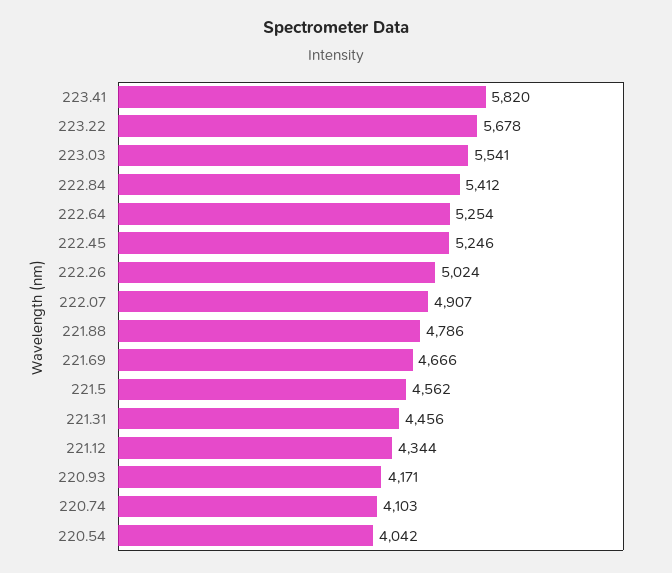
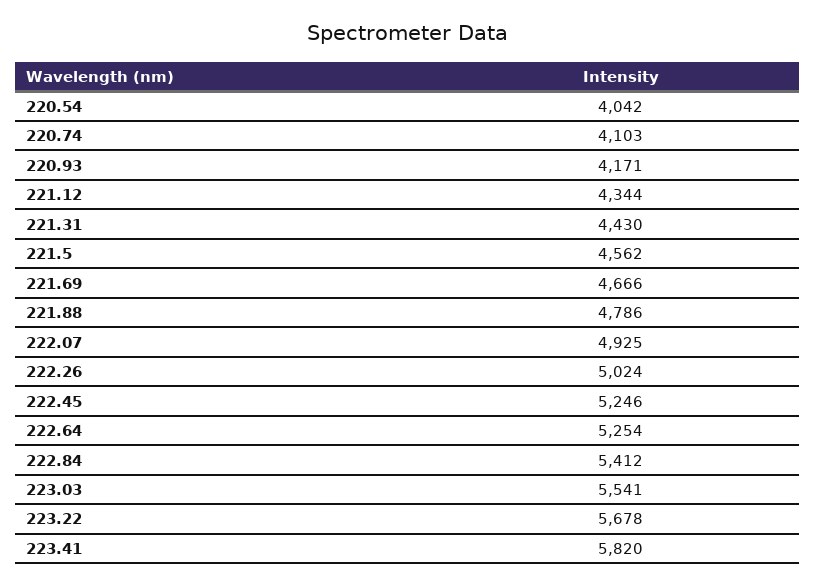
  {
    "223.41": 5820,
    "223.22": 5678,
    "223.03": 5541,
    "222.84": 5412,
    "222.64": 5254,
    "222.45": 5246,
    "222.26": 5024,
-   "222.07": 4907,
+   "222.07": 4925,
    "221.88": 4786,
    "221.69": 4666,
    "221.5": 4562,
-   "221.31": 4456,
+   "221.31": 4430,
    "221.12": 4344,
    "220.93": 4171,
    "220.74": 4103,
    "220.54": 4042
  }

